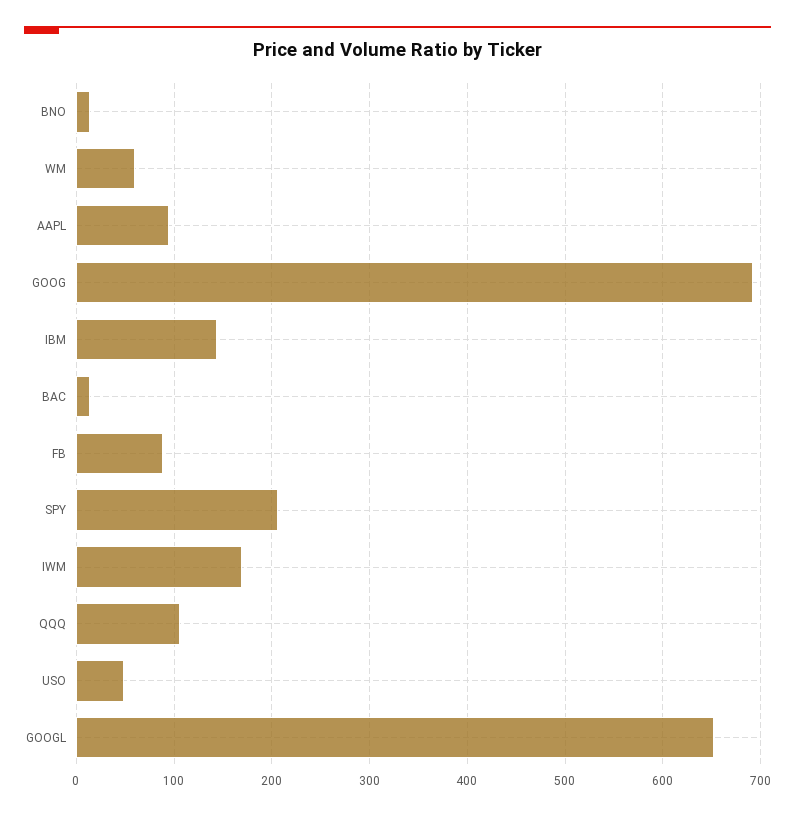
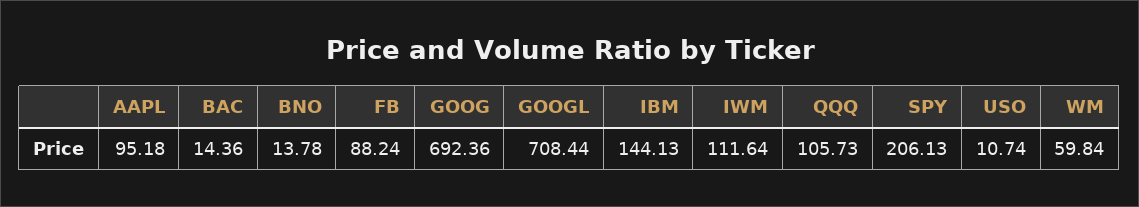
  {
    "BNO": 13.78,
    "WM": 59.84,
    "AAPL": 95.18,
    "GOOG": 692.36,
    "IBM": 144.13,
    "BAC": 14.36,
    "FB": 88.24,
    "SPY": 206.13,
-   "IWM": 170,
+   "IWM": 111.64,
    "QQQ": 105.73,
-   "USO": 50,
+   "USO": 10.74,
-   "GOOGL": 650
+   "GOOGL": 708.44
  }

